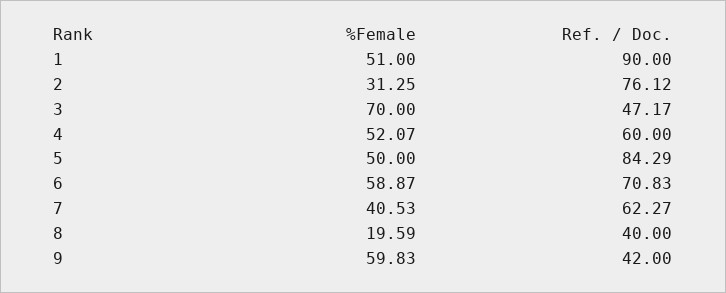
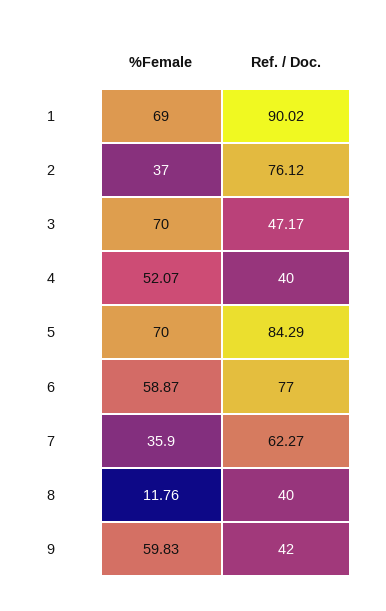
  {
    "%Female": {
-     "1": 51,
+     "1": 69,
-     "2": 31.25,
+     "2": 37,
      "3": 70,
      "4": 52.07,
-     "5": 50,
+     "5": 70,
      "6": 58.87,
-     "7": 40.53,
+     "7": 35.9,
-     "8": 19.59,
+     "8": 11.76,
      "9": 59.83
    },
    "Ref. / Doc.": {
-     "1": 90,
+     "1": 90.02,
      "2": 76.12,
      "3": 47.17,
-     "4": 60,
+     "4": 40,
      "5": 84.29,
-     "6": 70.83,
+     "6": 77,
      "7": 62.27,
      "8": 40,
      "9": 42
    }
  }

